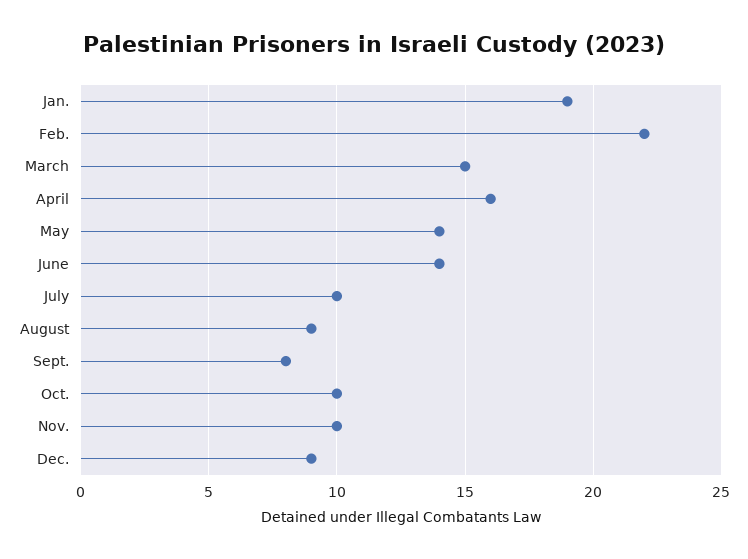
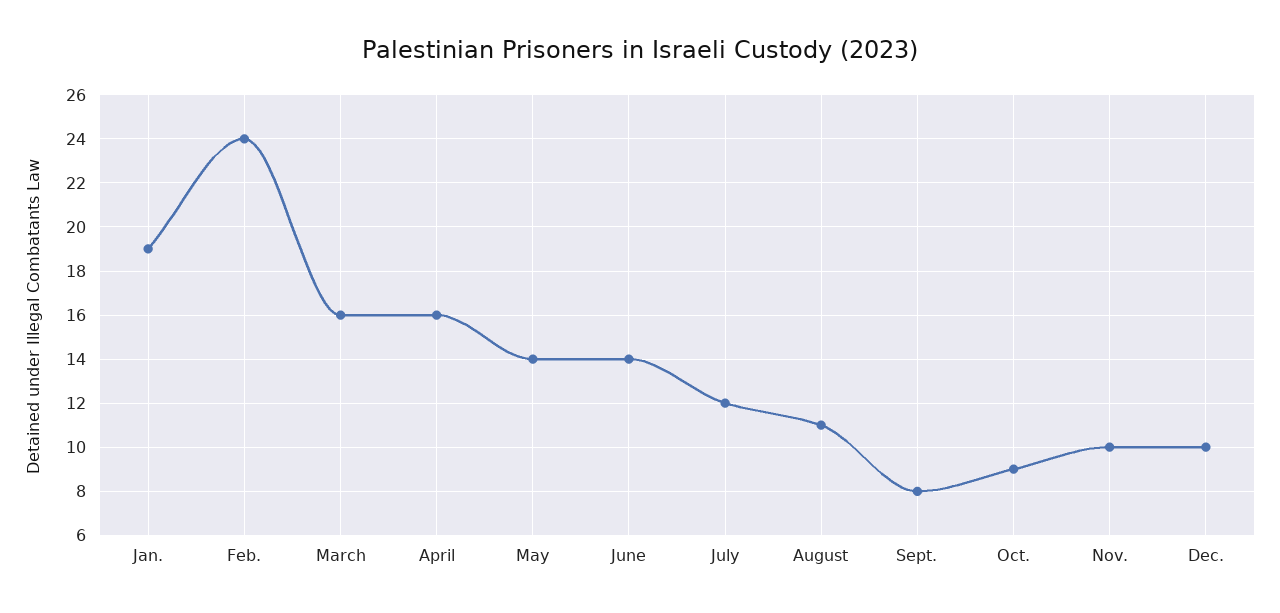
  {
    "Jan.": 19,
-   "Feb.": 22,
+   "Feb.": 24,
-   "March": 15,
+   "March": 16,
    "April": 16,
    "May": 14,
    "June": 14,
-   "July": 10,
+   "July": 12,
-   "August": 9,
+   "August": 11,
    "Sept.": 8,
-   "Oct.": 10,
+   "Oct.": 9,
    "Nov.": 10,
-   "Dec.": 9
+   "Dec.": 10
  }

